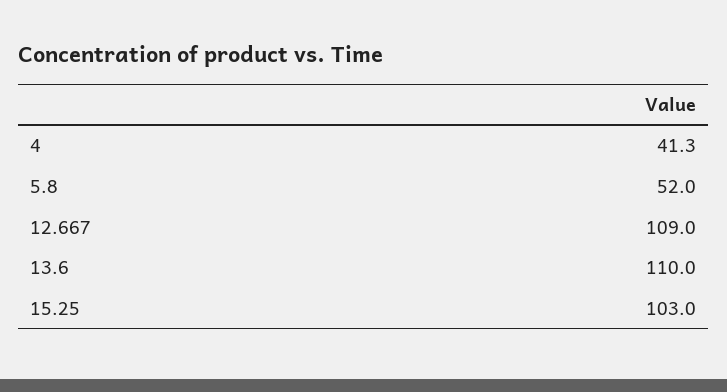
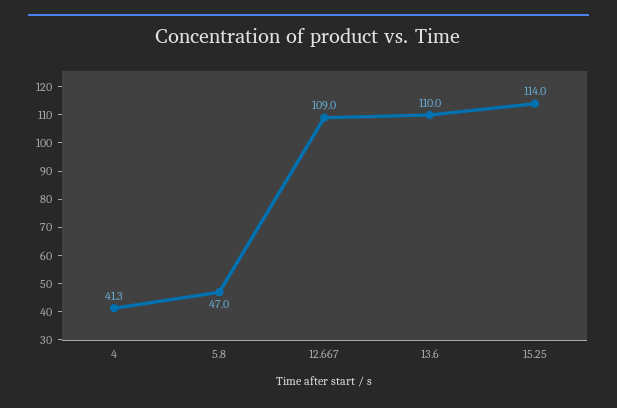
  {
    "4": 41.3,
-   "5.8": 52,
+   "5.8": 47,
    "12.667": 109,
    "13.6": 110,
-   "15.25": 103
+   "15.25": 114
  }

